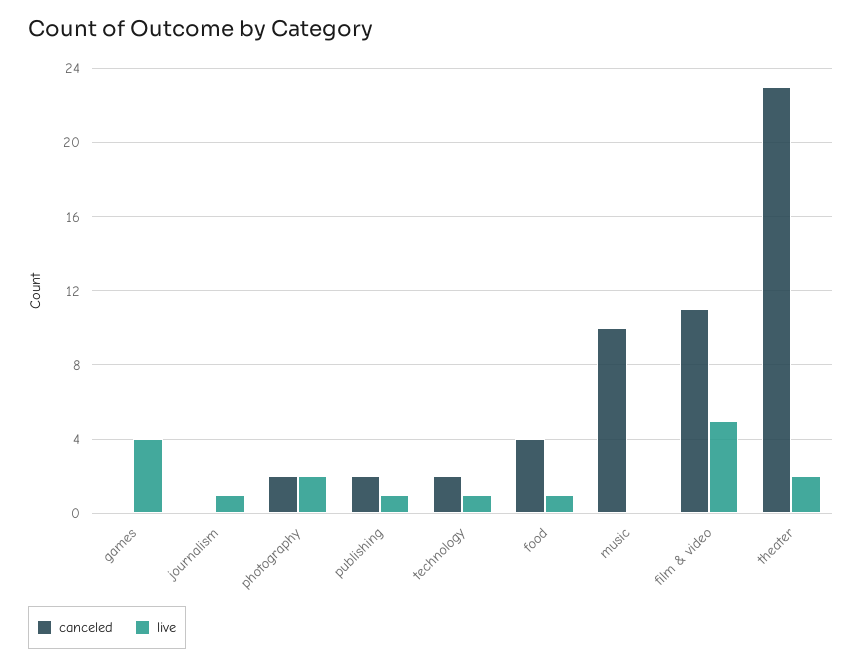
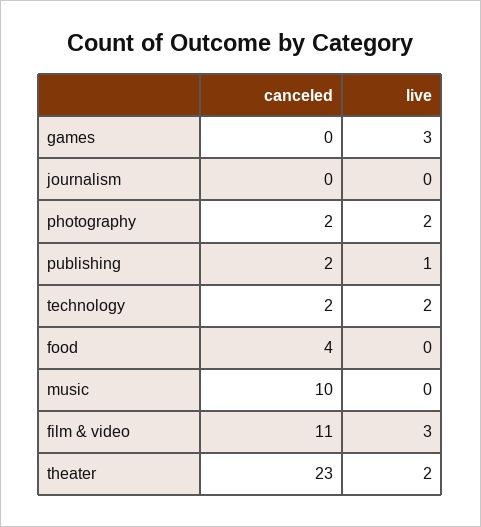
  {
    "canceled": {
      "games": 0,
      "journalism": 0,
      "photography": 2,
      "publishing": 2,
      "technology": 2,
      "food": 4,
      "music": 10,
      "film & video": 11,
      "theater": 23
    },
    "live": {
-     "games": 4,
+     "games": 3,
-     "journalism": 1,
+     "journalism": 0,
      "photography": 2,
      "publishing": 1,
-     "technology": 1,
+     "technology": 2,
-     "food": 1,
+     "food": 0,
      "music": 0,
-     "film & video": 5,
+     "film & video": 3,
      "theater": 2
    }
  }

